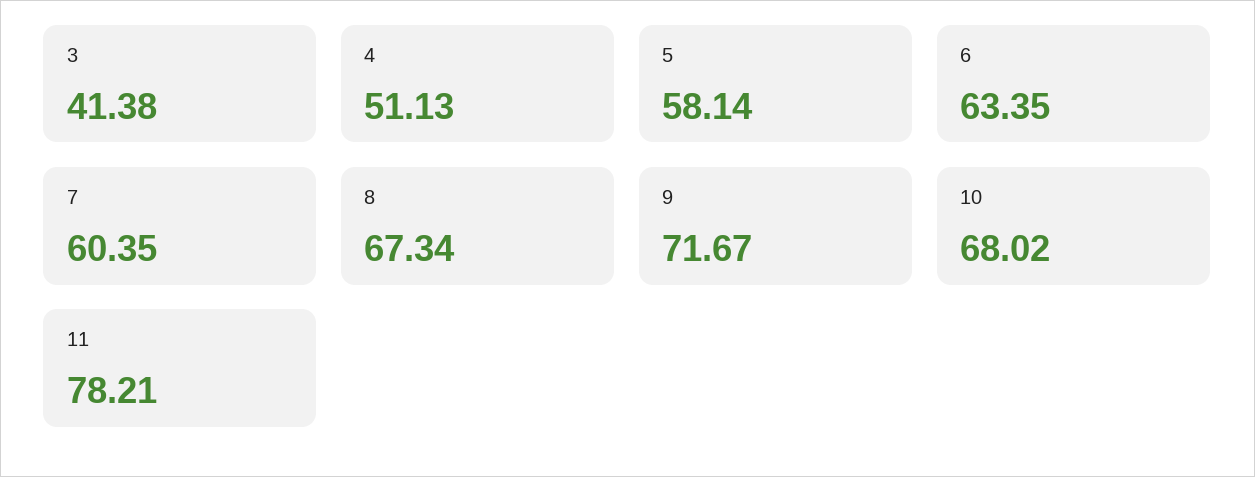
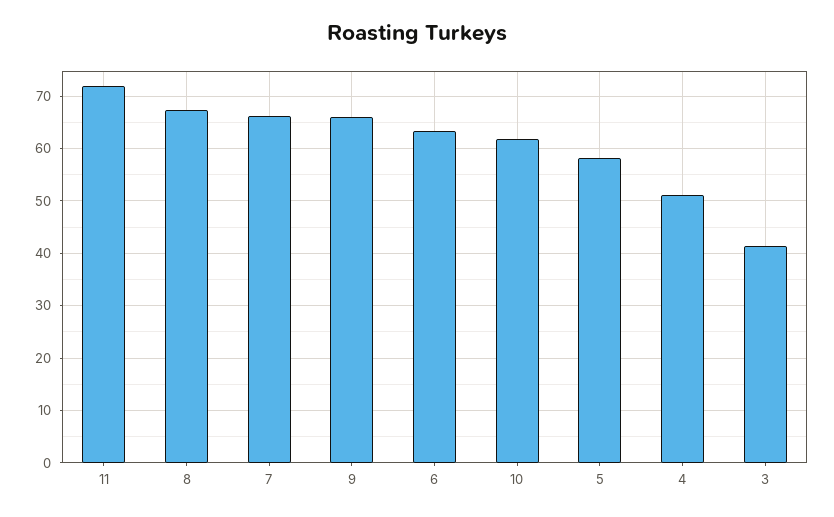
  {
    "3": 41.38,
    "4": 51.13,
    "5": 58.14,
    "6": 63.35,
-   "7": 60.35,
+   "7": 66,
    "8": 67.34,
-   "9": 71.67,
+   "9": 66,
-   "10": 68.02,
+   "10": 62,
-   "11": 78.21
+   "11": 72
  }

